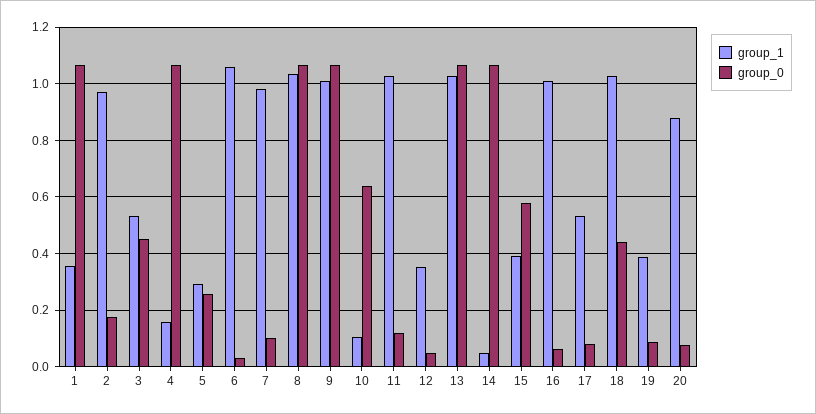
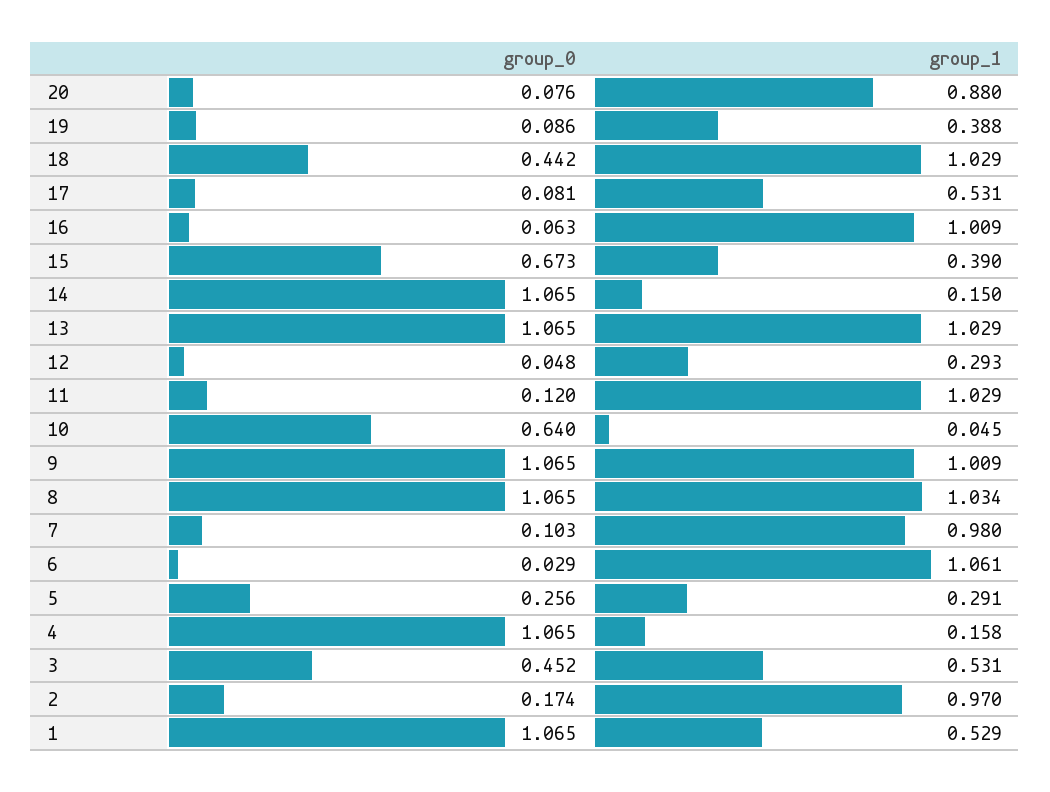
  {
    "group_1": {
-     "1": 0.35,
+     "1": 0.529,
      "2": 0.97,
      "3": 0.531,
      "4": 0.158,
      "5": 0.291,
      "6": 1.061,
      "7": 0.98,
      "8": 1.034,
      "9": 1.009,
-     "10": 0.1,
+     "10": 0.045,
      "11": 1.029,
-     "12": 0.35,
+     "12": 0.293,
      "13": 1.029,
-     "14": 0.05,
+     "14": 0.15,
      "15": 0.39,
      "16": 1.009,
      "17": 0.531,
      "18": 1.029,
      "19": 0.388,
      "20": 0.88
    },
    "group_0": {
      "1": 1.065,
      "2": 0.174,
      "3": 0.452,
      "4": 1.065,
      "5": 0.256,
      "6": 0.029,
      "7": 0.103,
      "8": 1.065,
      "9": 1.065,
      "10": 0.64,
      "11": 0.12,
      "12": 0.048,
      "13": 1.065,
      "14": 1.065,
-     "15": 0.575,
+     "15": 0.673,
      "16": 0.063,
      "17": 0.081,
      "18": 0.442,
      "19": 0.086,
      "20": 0.076
    }
  }

